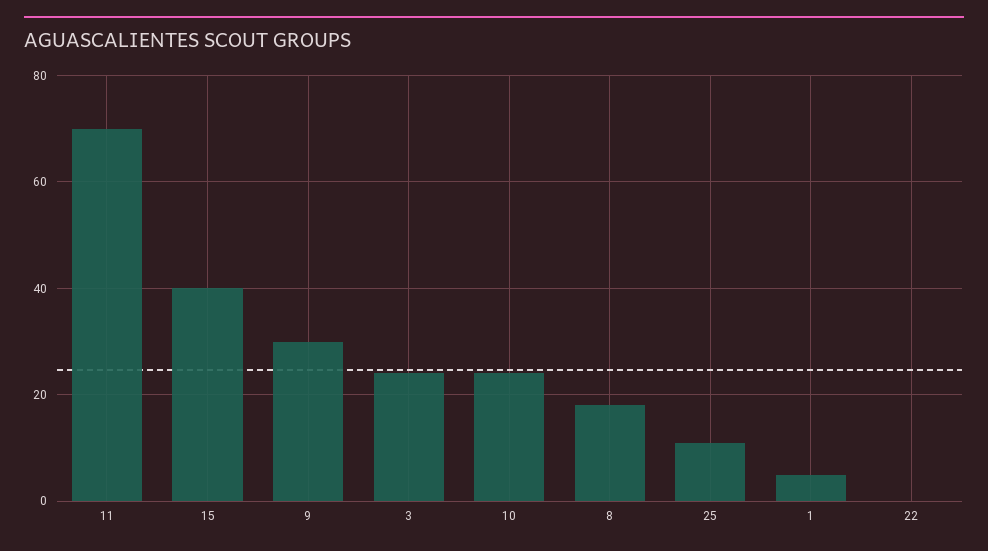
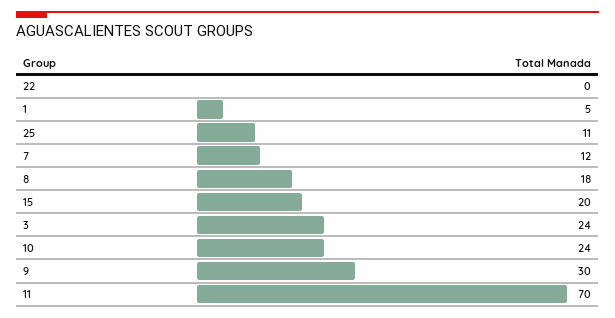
  {
    "11": 70,
-   "15": 40,
+   "15": 20,
    "9": 30,
    "3": 24,
    "10": 24,
    "8": 18,
    "25": 11,
    "1": 5,
-   "22": 0
+   "22": 0,
+   "7": 12
  }

